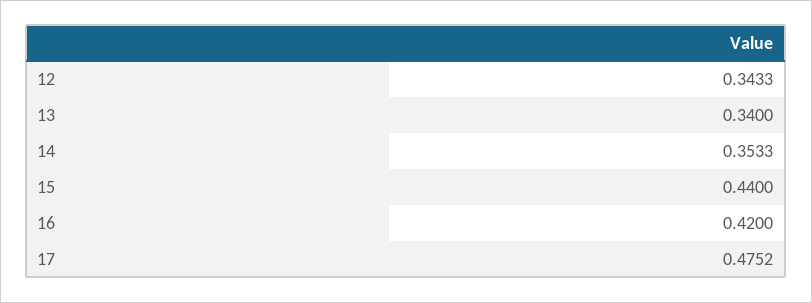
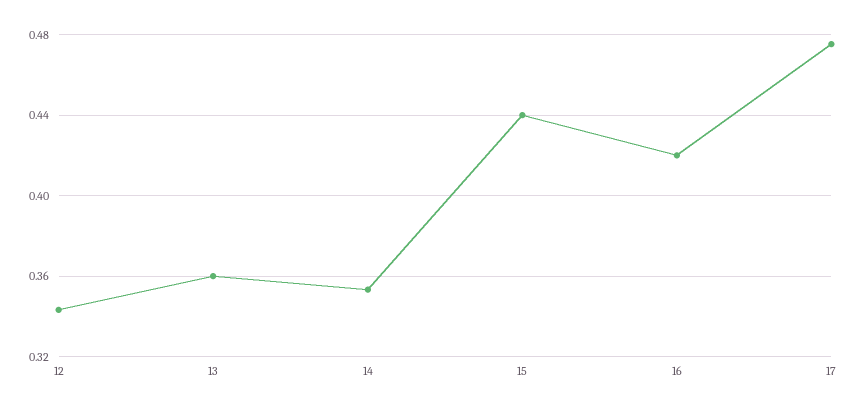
  {
    "12": 0.3433,
-   "13": 0.34,
+   "13": 0.36,
    "14": 0.3533,
    "15": 0.44,
    "16": 0.42,
    "17": 0.4752
  }

